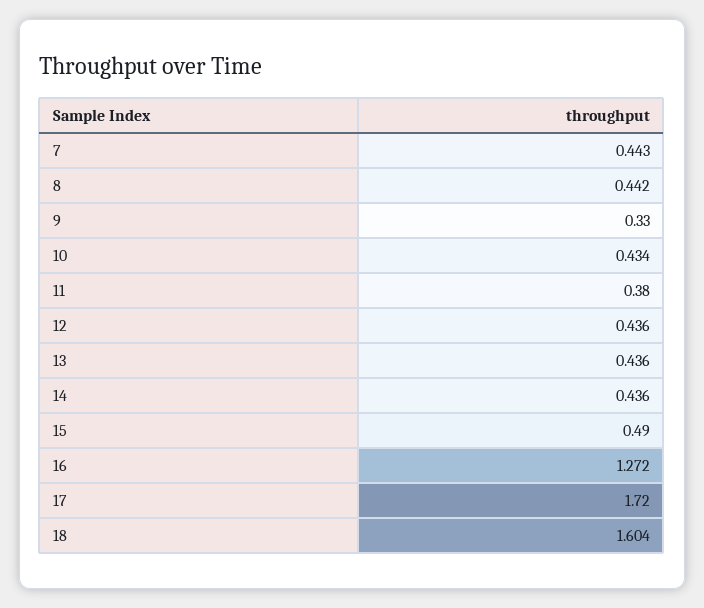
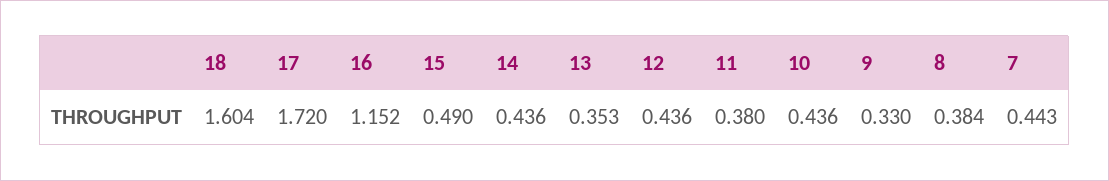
  {
    "7": 0.443,
-   "8": 0.442,
+   "8": 0.384,
    "9": 0.33,
-   "10": 0.434,
+   "10": 0.436,
    "11": 0.38,
    "12": 0.436,
-   "13": 0.436,
+   "13": 0.353,
    "14": 0.436,
    "15": 0.49,
-   "16": 1.272,
+   "16": 1.152,
    "17": 1.72,
    "18": 1.604
  }

